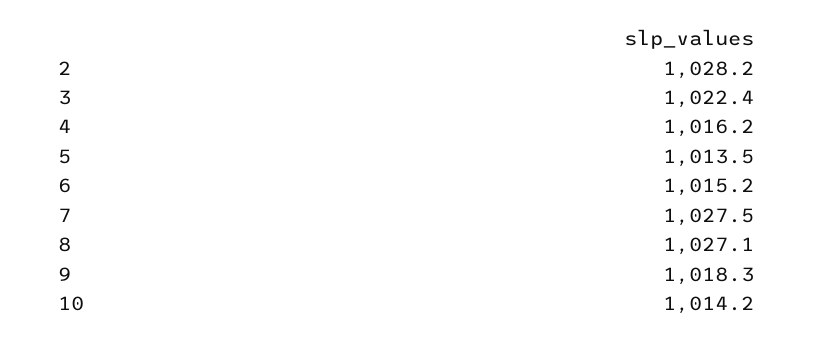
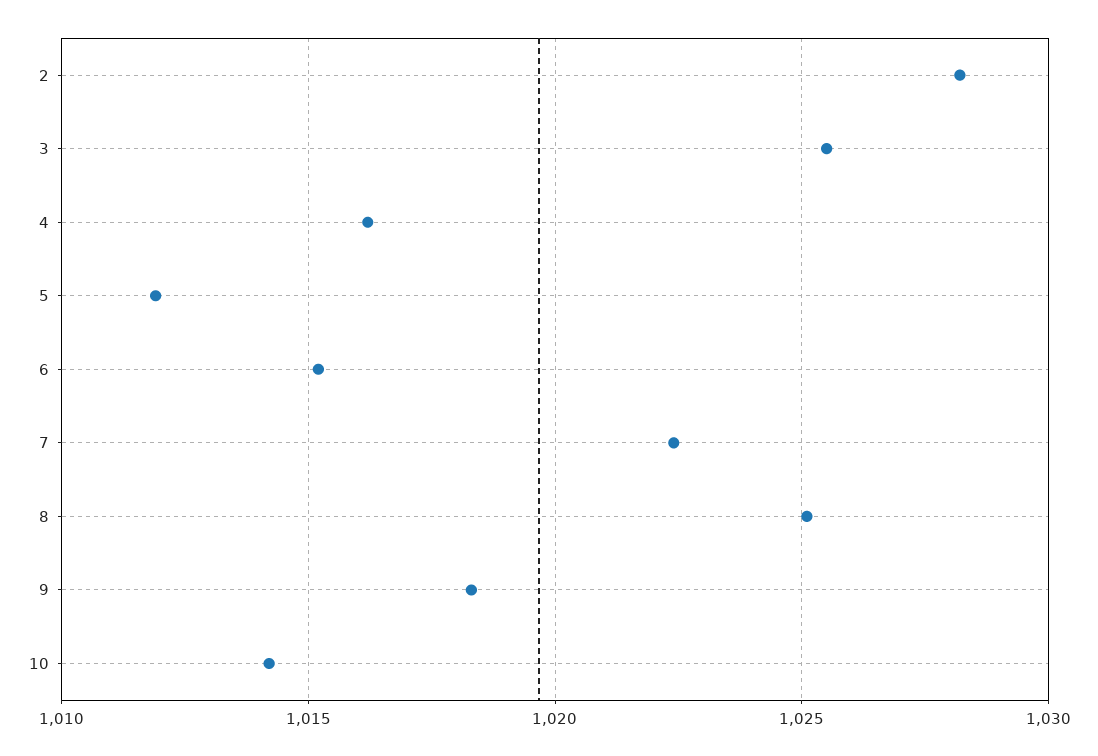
  {
    "2": 1028.2,
-   "3": 1022.4,
+   "3": 1025.5,
    "4": 1016.2,
-   "5": 1013.5,
+   "5": 1012,
    "6": 1015.2,
-   "7": 1027.5,
+   "7": 1022.5,
-   "8": 1027.1,
+   "8": 1025,
    "9": 1018.3,
    "10": 1014.2
  }

